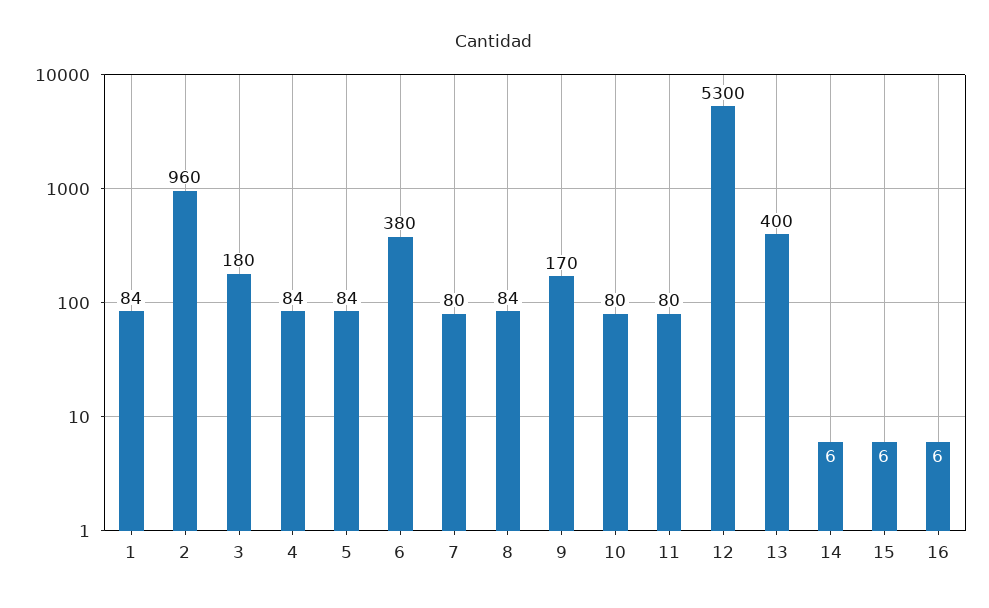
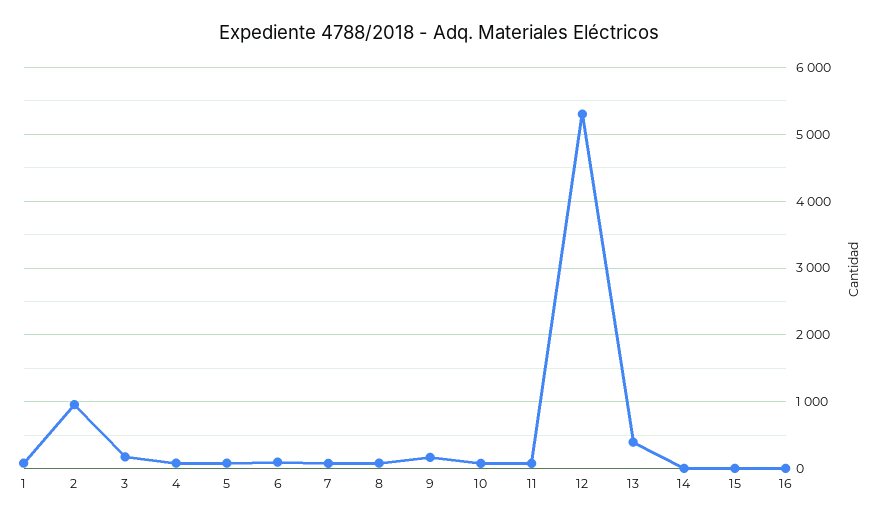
  {
    "1": 84,
    "2": 960,
    "3": 180,
    "4": 84,
    "5": 84,
-   "6": 380,
+   "6": 100,
    "7": 80,
    "8": 84,
    "9": 170,
    "10": 80,
    "11": 80,
    "12": 5300,
    "13": 400,
    "14": 6,
    "15": 6,
    "16": 6
  }

